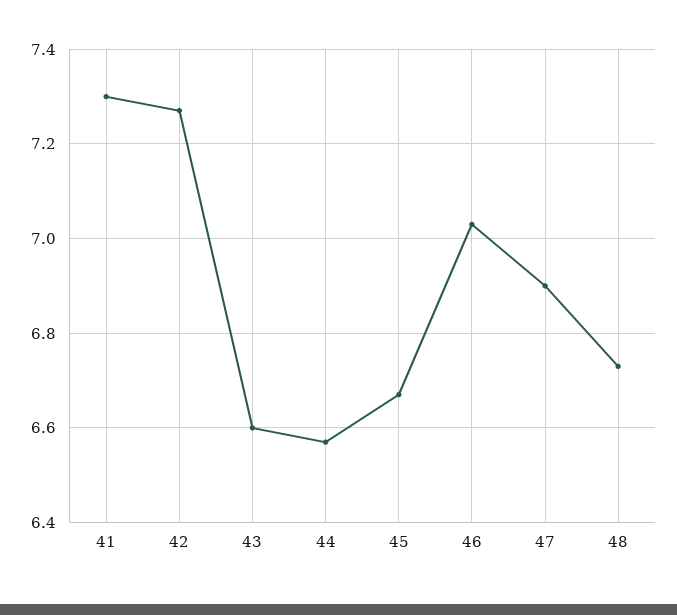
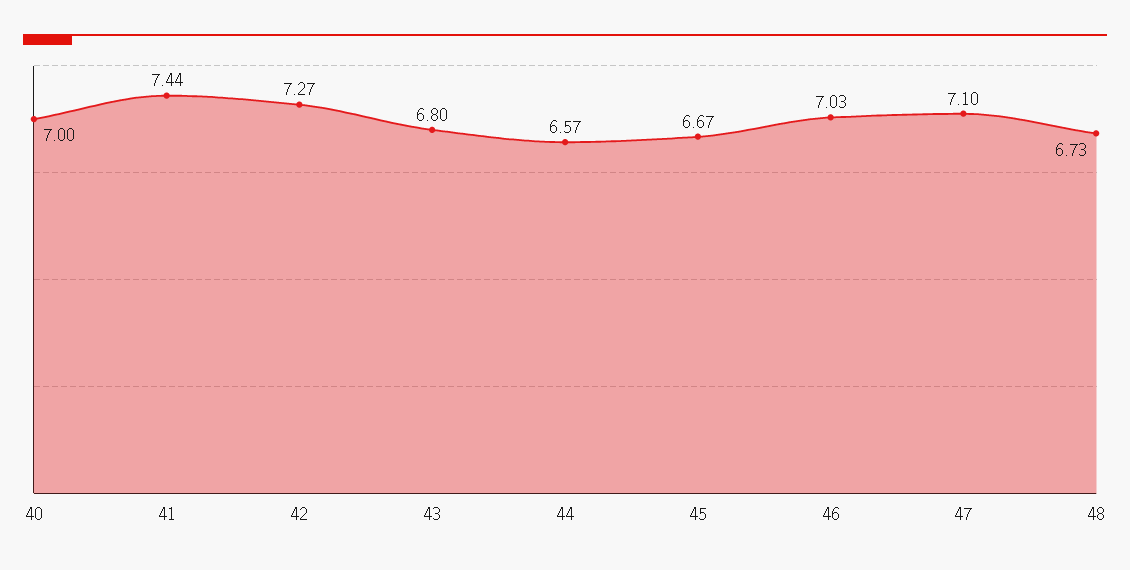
  {
-   "41": 7.3,
+   "41": 7.44,
    "42": 7.27,
-   "43": 6.6,
+   "43": 6.8,
    "44": 6.57,
    "45": 6.67,
    "46": 7.03,
-   "47": 6.9,
+   "47": 7.1,
-   "48": 6.73
+   "48": 6.73,
+   "40": 7
  }

